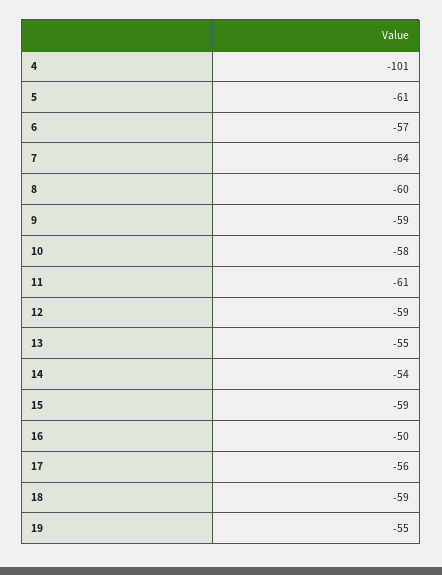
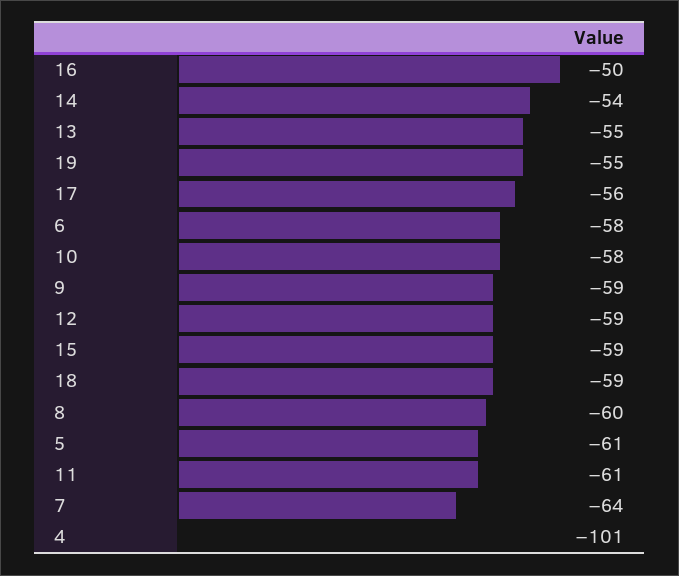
  {
    "4": -101,
    "5": -61,
-   "6": -57,
+   "6": -58,
    "7": -64,
    "8": -60,
    "9": -59,
    "10": -58,
    "11": -61,
    "12": -59,
    "13": -55,
    "14": -54,
    "15": -59,
    "16": -50,
    "17": -56,
    "18": -59,
    "19": -55
  }

